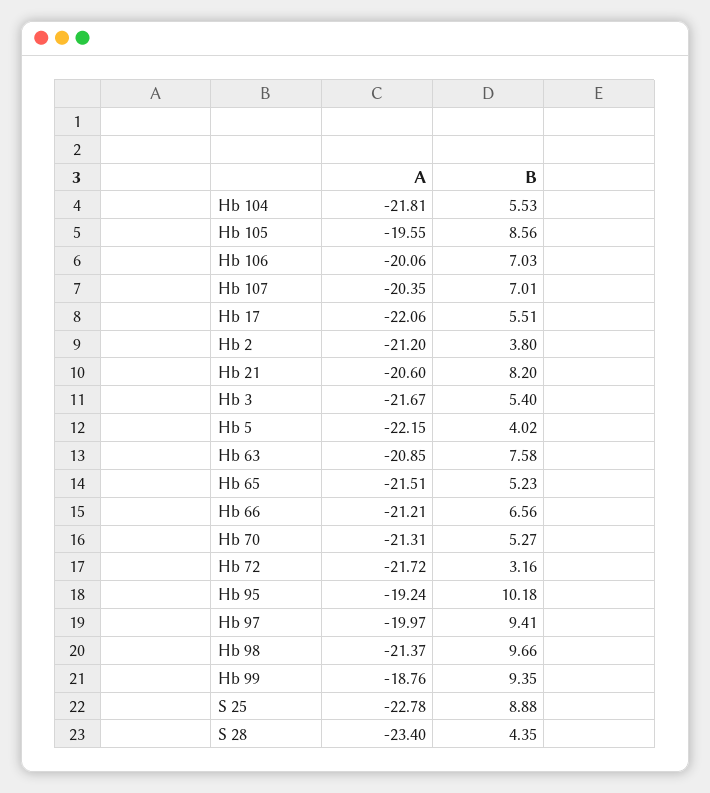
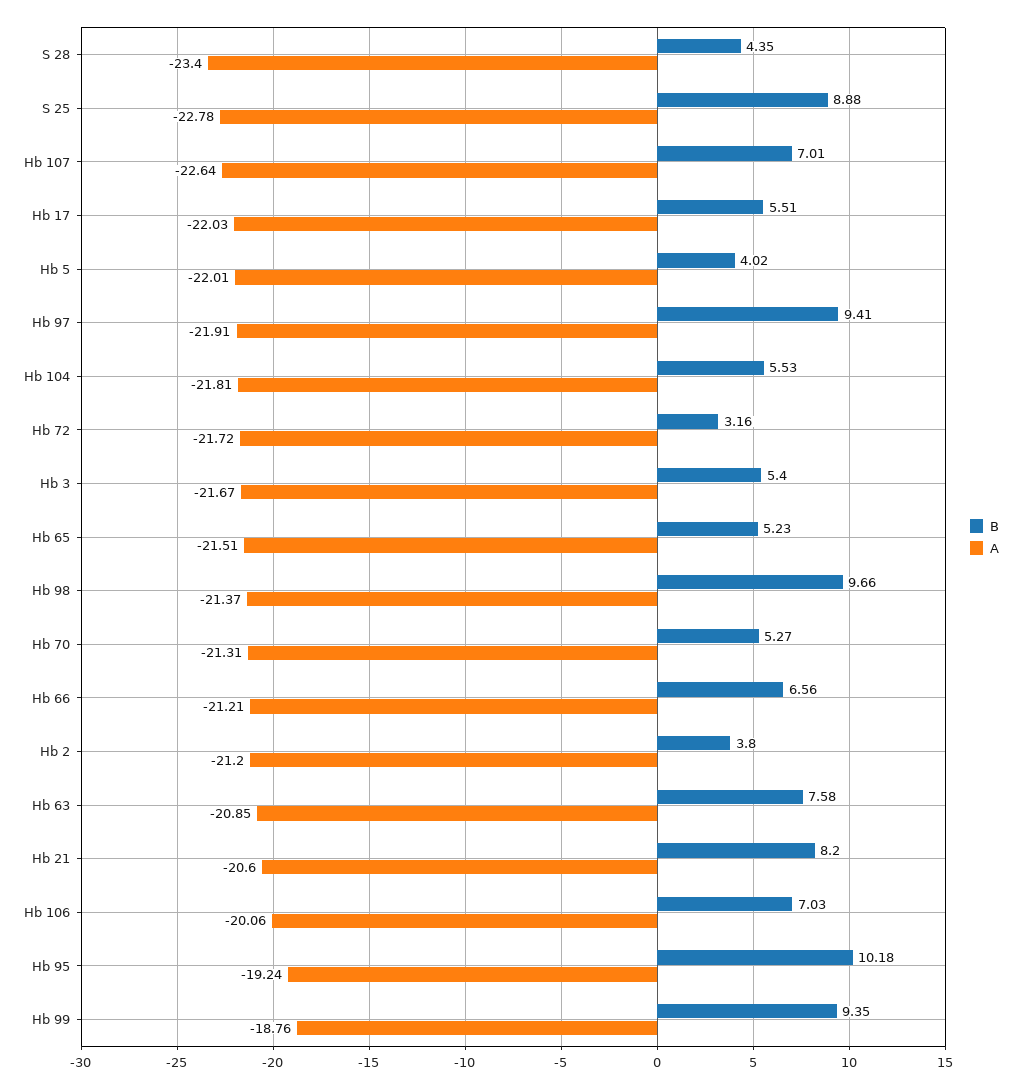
  {
    "A": {
      "Hb 104": -21.81,
-     "Hb 105": -19.55,
      "Hb 106": -20.06,
-     "Hb 107": -20.35,
+     "Hb 107": -22.64,
-     "Hb 17": -22.06,
+     "Hb 17": -22.03,
      "Hb 2": -21.2,
      "Hb 21": -20.6,
      "Hb 3": -21.67,
-     "Hb 5": -22.15,
+     "Hb 5": -22.01,
      "Hb 63": -20.85,
      "Hb 65": -21.51,
      "Hb 66": -21.21,
      "Hb 70": -21.31,
      "Hb 72": -21.72,
      "Hb 95": -19.24,
-     "Hb 97": -19.97,
+     "Hb 97": -21.91,
      "Hb 98": -21.37,
      "Hb 99": -18.76,
      "S 25": -22.78,
      "S 28": -23.4
    },
    "B": {
      "Hb 104": 5.53,
-     "Hb 105": 8.56,
      "Hb 106": 7.03,
      "Hb 107": 7.01,
      "Hb 17": 5.51,
      "Hb 2": 3.8,
      "Hb 21": 8.2,
      "Hb 3": 5.4,
      "Hb 5": 4.02,
      "Hb 63": 7.58,
      "Hb 65": 5.23,
      "Hb 66": 6.56,
      "Hb 70": 5.27,
      "Hb 72": 3.16,
      "Hb 95": 10.18,
      "Hb 97": 9.41,
      "Hb 98": 9.66,
      "Hb 99": 9.35,
      "S 25": 8.88,
      "S 28": 4.35
    }
  }

